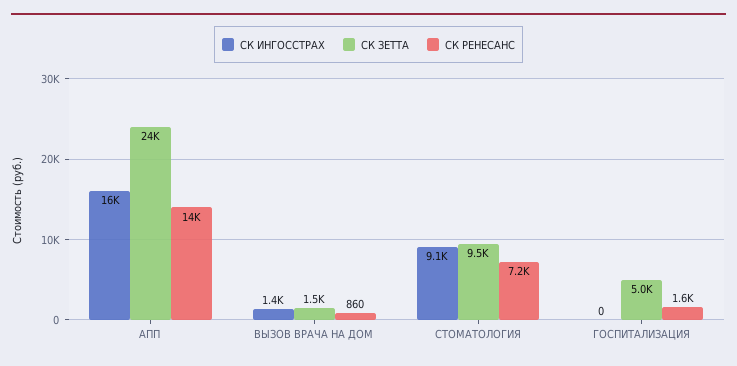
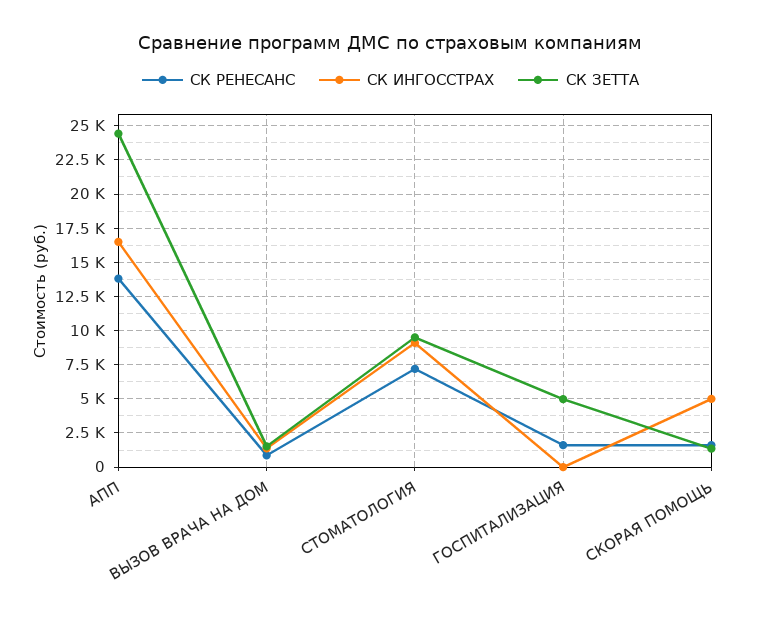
  {
    "СК ИНГОССТРАХ": {
      "АПП": 16000,
      "ВЫЗОВ ВРАЧА НА ДОМ": 1400,
      "СТОМАТОЛОГИЯ": 9100,
-     "ГОСПИТАЛИЗАЦИЯ": 0
+     "ГОСПИТАЛИЗАЦИЯ": 0,
+     "СКОРАЯ ПОМОЩЬ": 5000
    },
    "СК ЗЕТТА": {
      "АПП": 24000,
      "ВЫЗОВ ВРАЧА НА ДОМ": 1500,
      "СТОМАТОЛОГИЯ": 9500,
-     "ГОСПИТАЛИЗАЦИЯ": 5000
+     "ГОСПИТАЛИЗАЦИЯ": 5000,
+     "СКОРАЯ ПОМОЩЬ": 1500
    },
    "СК РЕНЕСАНС": {
      "АПП": 14000,
      "ВЫЗОВ ВРАЧА НА ДОМ": 860,
      "СТОМАТОЛОГИЯ": 7200,
-     "ГОСПИТАЛИЗАЦИЯ": 1600
+     "ГОСПИТАЛИЗАЦИЯ": 1600,
+     "СКОРАЯ ПОМОЩЬ": 1500
    }
  }

